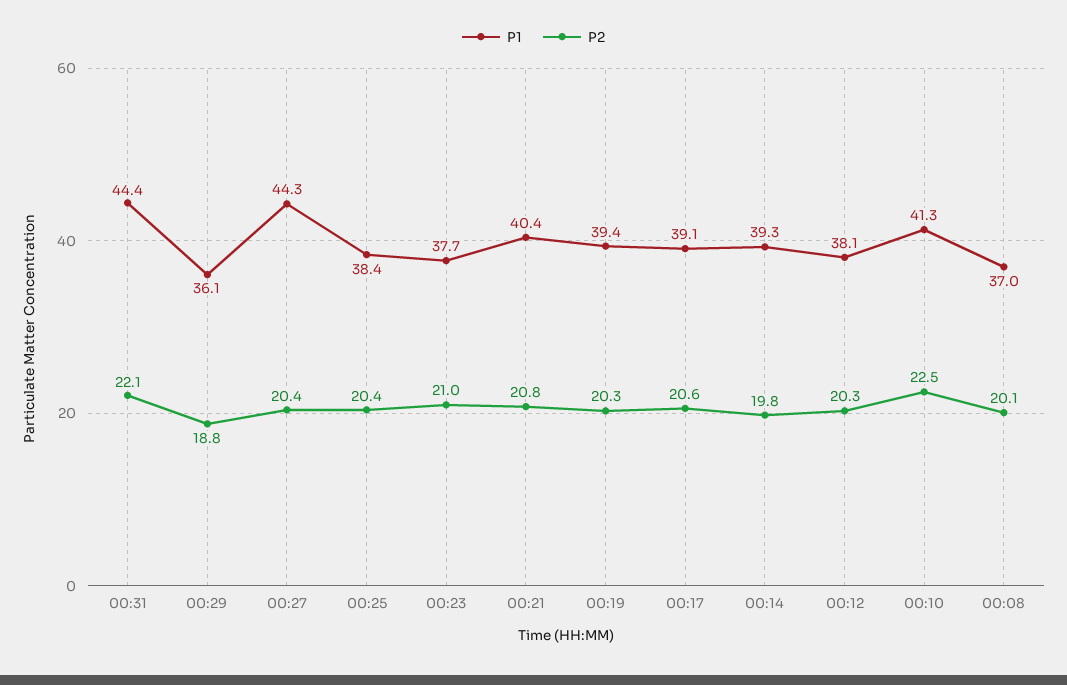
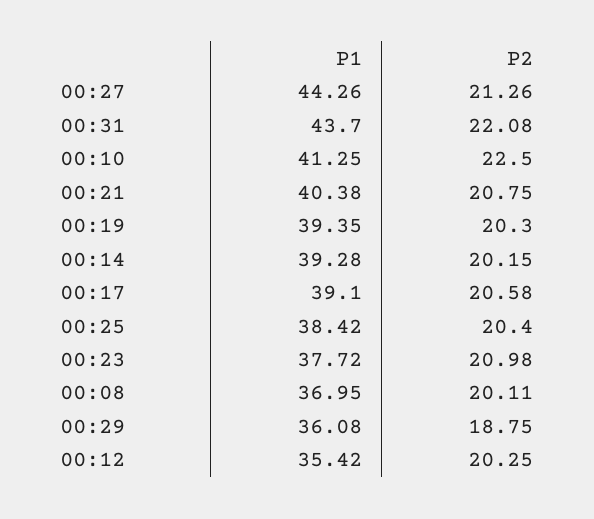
  {
    "P1": {
-     "00:31": 44.4,
+     "00:31": 43.7,
      "00:29": 36.08,
      "00:27": 44.26,
      "00:25": 38.42,
      "00:23": 37.72,
      "00:21": 40.38,
      "00:19": 39.35,
      "00:17": 39.1,
      "00:14": 39.28,
-     "00:12": 38.1,
+     "00:12": 35.42,
      "00:10": 41.25,
      "00:08": 36.95
    },
    "P2": {
      "00:31": 22.08,
      "00:29": 18.75,
-     "00:27": 20.4,
+     "00:27": 21.26,
      "00:25": 20.4,
      "00:23": 20.98,
      "00:21": 20.75,
      "00:19": 20.3,
      "00:17": 20.58,
-     "00:14": 19.8,
+     "00:14": 20.15,
      "00:12": 20.25,
      "00:10": 22.5,
      "00:08": 20.11
    }
  }

